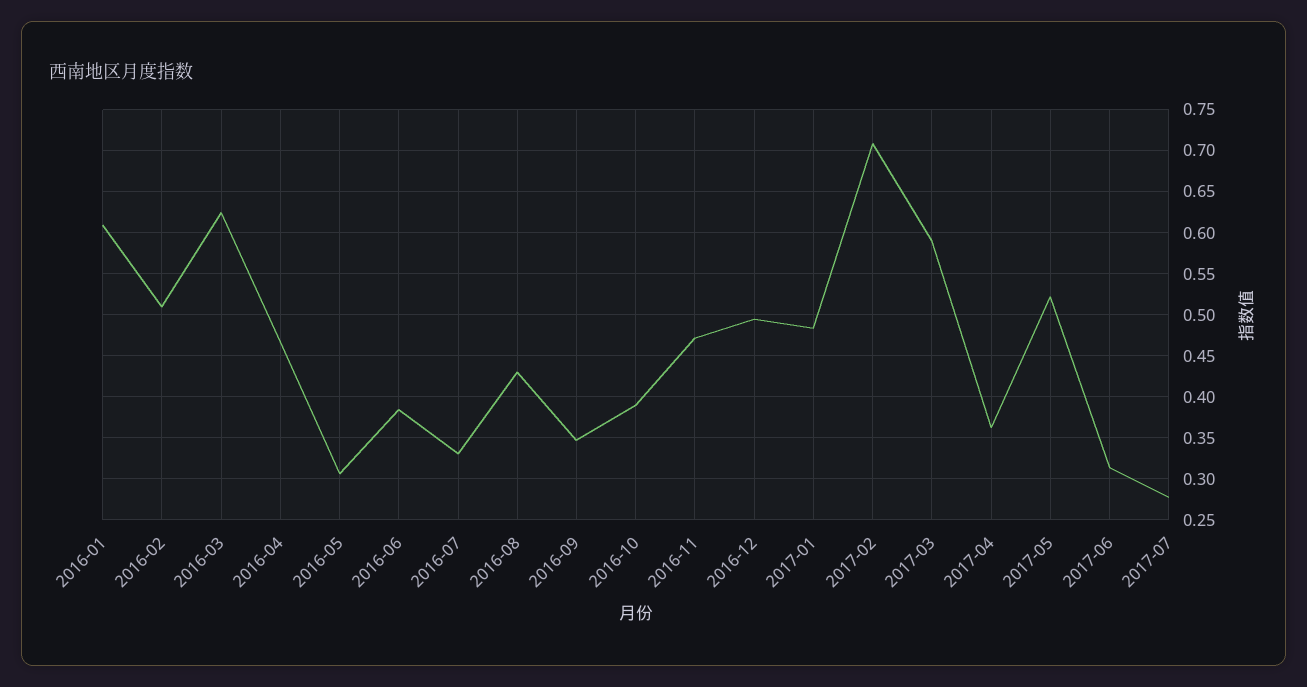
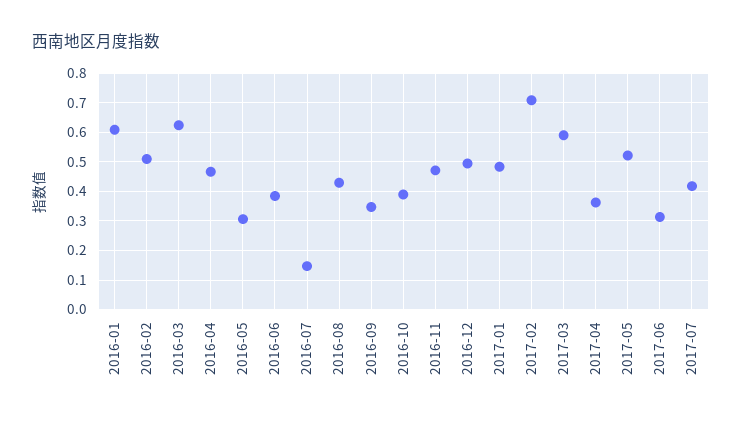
  {
    "2016-01": 0.61,
    "2016-02": 0.51,
    "2016-03": 0.62,
    "2016-04": 0.47,
    "2016-05": 0.31,
    "2016-06": 0.38,
-   "2016-07": 0.33,
+   "2016-07": 0.15,
    "2016-08": 0.43,
    "2016-09": 0.35,
    "2016-10": 0.39,
    "2016-11": 0.47,
    "2016-12": 0.49,
    "2017-01": 0.48,
    "2017-02": 0.71,
    "2017-03": 0.59,
    "2017-04": 0.36,
    "2017-05": 0.52,
    "2017-06": 0.31,
-   "2017-07": 0.28
+   "2017-07": 0.425
  }

